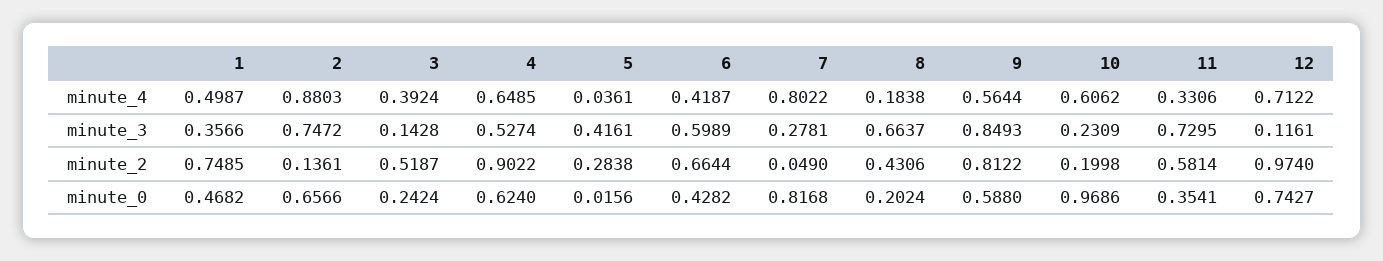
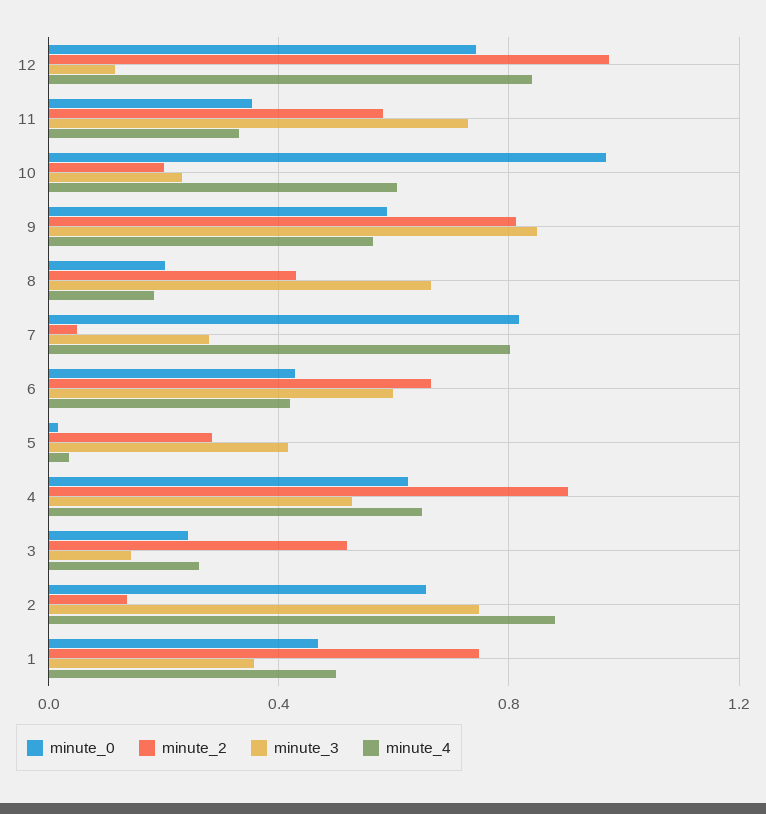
  {
    "minute_4": {
      "1": 0.4987,
      "2": 0.8803,
-     "3": 0.3924,
+     "3": 0.25,
      "4": 0.6485,
      "5": 0.0361,
      "6": 0.4187,
      "7": 0.8022,
      "8": 0.1838,
      "9": 0.5644,
      "10": 0.6062,
      "11": 0.3306,
-     "12": 0.7122
+     "12": 0.85
    },
    "minute_3": {
      "1": 0.3566,
      "2": 0.7472,
      "3": 0.1428,
      "4": 0.5274,
      "5": 0.4161,
      "6": 0.5989,
      "7": 0.2781,
      "8": 0.6637,
      "9": 0.8493,
      "10": 0.2309,
      "11": 0.7295,
      "12": 0.1161
    },
    "minute_2": {
      "1": 0.7485,
      "2": 0.1361,
      "3": 0.5187,
      "4": 0.9022,
      "5": 0.2838,
      "6": 0.6644,
      "7": 0.049,
      "8": 0.4306,
      "9": 0.8122,
      "10": 0.1998,
      "11": 0.5814,
      "12": 0.974
    },
    "minute_0": {
      "1": 0.4682,
      "2": 0.6566,
      "3": 0.2424,
      "4": 0.624,
      "5": 0.0156,
      "6": 0.4282,
      "7": 0.8168,
      "8": 0.2024,
      "9": 0.588,
      "10": 0.9686,
      "11": 0.3541,
      "12": 0.7427
    }
  }

